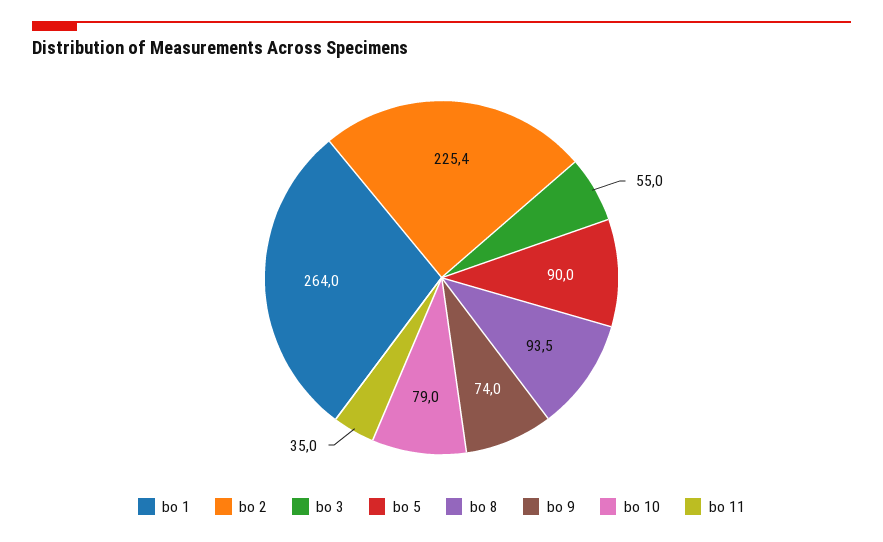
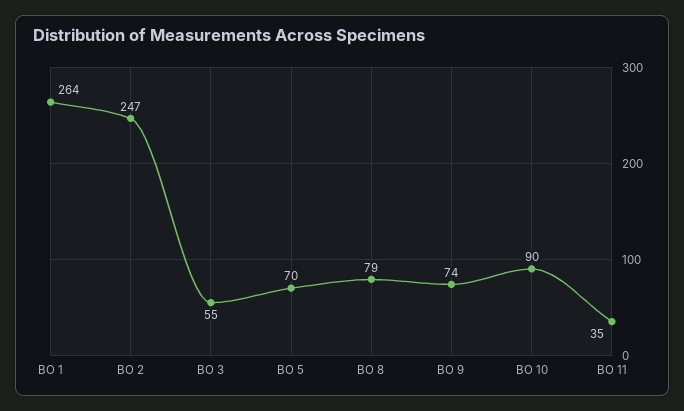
  {
    "bo 1": 264,
-   "bo 2": 225.4,
+   "bo 2": 247,
    "bo 3": 55,
-   "bo 5": 90,
+   "bo 5": 70,
-   "bo 8": 93.5,
+   "bo 8": 79,
    "bo 9": 74,
-   "bo 10": 79,
+   "bo 10": 90,
    "bo 11": 35
  }

